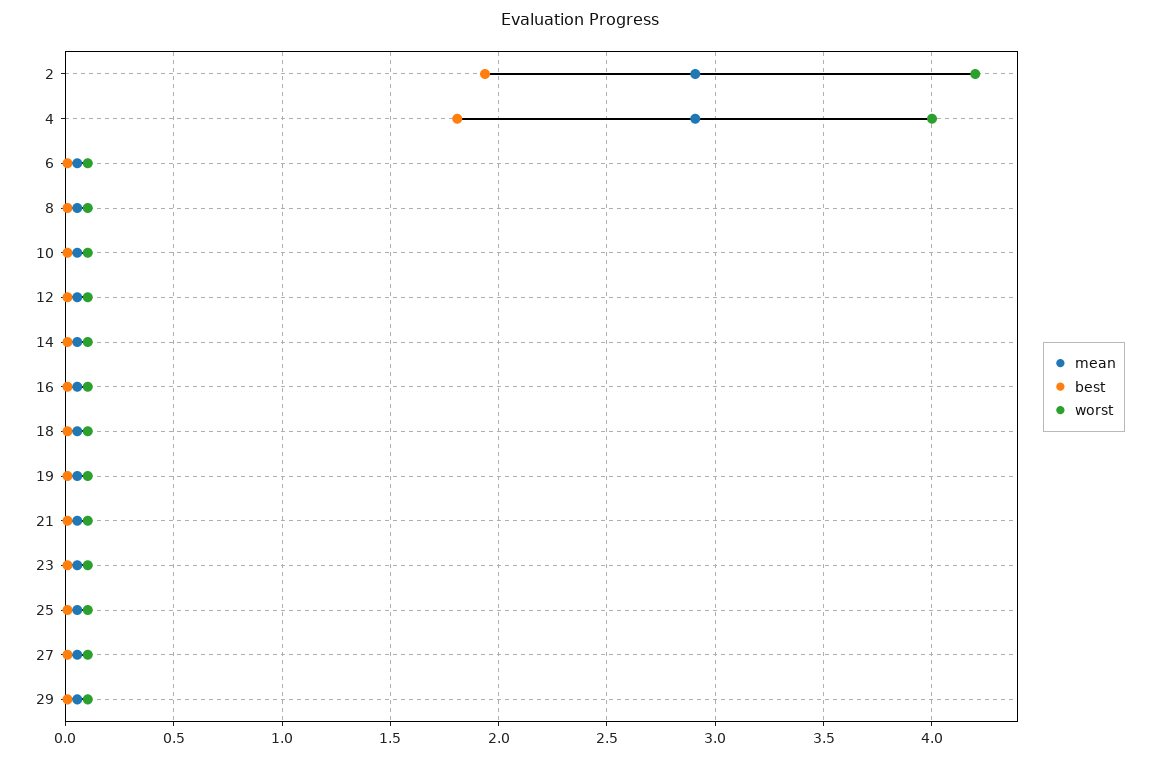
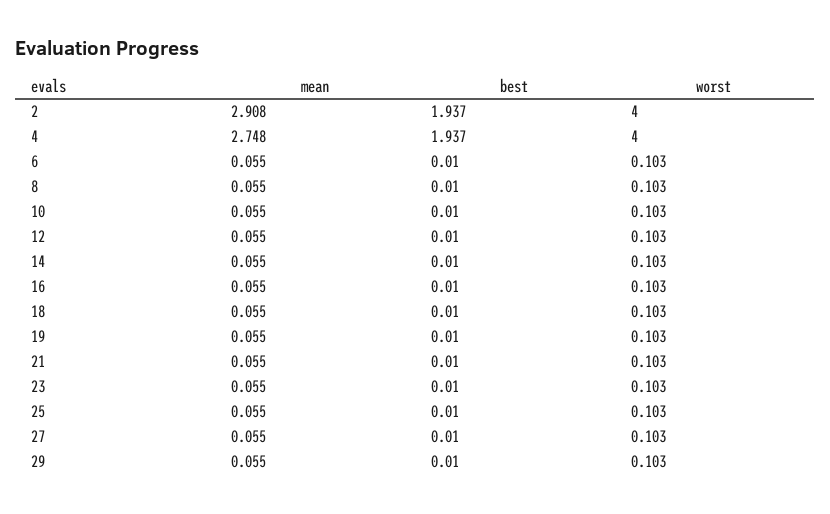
  {
    "mean": {
      "2": 2.908,
-     "4": 2.9,
+     "4": 2.748,
      "6": 0.055,
      "8": 0.055,
      "10": 0.055,
      "12": 0.055,
      "14": 0.055,
      "16": 0.055,
      "18": 0.055,
      "19": 0.055,
      "21": 0.055,
      "23": 0.055,
      "25": 0.055,
      "27": 0.055,
      "29": 0.055
    },
    "best": {
      "2": 1.937,
-     "4": 1.8,
+     "4": 1.937,
      "6": 0.01,
      "8": 0.01,
      "10": 0.01,
      "12": 0.01,
      "14": 0.01,
      "16": 0.01,
      "18": 0.01,
      "19": 0.01,
      "21": 0.01,
      "23": 0.01,
      "25": 0.01,
      "27": 0.01,
      "29": 0.01
    },
    "worst": {
-     "2": 4.2,
+     "2": 4,
      "4": 4,
      "6": 0.103,
      "8": 0.103,
      "10": 0.103,
      "12": 0.103,
      "14": 0.103,
      "16": 0.103,
      "18": 0.103,
      "19": 0.103,
      "21": 0.103,
      "23": 0.103,
      "25": 0.103,
      "27": 0.103,
      "29": 0.103
    }
  }

